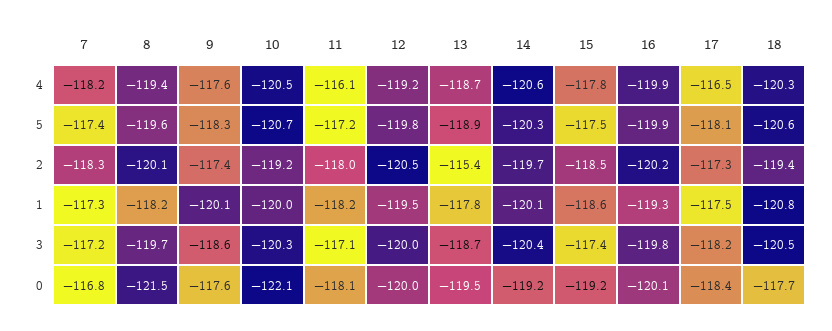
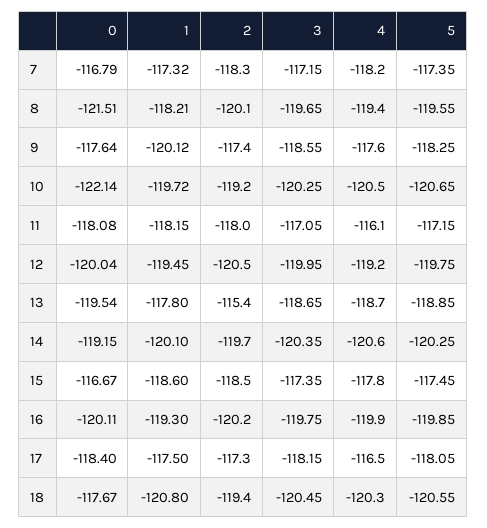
  {
    "7": {
      "4": -118.2,
      "5": -117.35,
      "2": -118.3,
      "1": -117.32,
      "3": -117.15,
      "0": -116.79
    },
    "8": {
      "4": -119.4,
      "5": -119.55,
      "2": -120.1,
      "1": -118.21,
      "3": -119.65,
      "0": -121.51
    },
    "9": {
      "4": -117.6,
      "5": -118.25,
      "2": -117.4,
      "1": -120.12,
      "3": -118.55,
      "0": -117.64
    },
    "10": {
      "4": -120.5,
      "5": -120.65,
      "2": -119.2,
-     "1": -120,
+     "1": -119.72,
      "3": -120.25,
      "0": -122.14
    },
    "11": {
      "4": -116.1,
      "5": -117.15,
      "2": -118,
      "1": -118.15,
      "3": -117.05,
      "0": -118.08
    },
    "12": {
      "4": -119.2,
      "5": -119.75,
      "2": -120.5,
      "1": -119.45,
      "3": -119.95,
      "0": -120.04
    },
    "13": {
      "4": -118.7,
      "5": -118.85,
      "2": -115.4,
      "1": -117.8,
      "3": -118.65,
      "0": -119.54
    },
    "14": {
      "4": -120.6,
      "5": -120.25,
      "2": -119.7,
      "1": -120.1,
      "3": -120.35,
      "0": -119.15
    },
    "15": {
      "4": -117.8,
      "5": -117.45,
      "2": -118.5,
      "1": -118.6,
      "3": -117.35,
-     "0": -119.2
+     "0": -116.67
    },
    "16": {
      "4": -119.9,
      "5": -119.85,
      "2": -120.2,
      "1": -119.3,
      "3": -119.75,
      "0": -120.11
    },
    "17": {
      "4": -116.5,
      "5": -118.05,
      "2": -117.3,
      "1": -117.5,
      "3": -118.15,
      "0": -118.4
    },
    "18": {
      "4": -120.3,
      "5": -120.55,
      "2": -119.4,
      "1": -120.8,
      "3": -120.45,
      "0": -117.67
    }
  }

